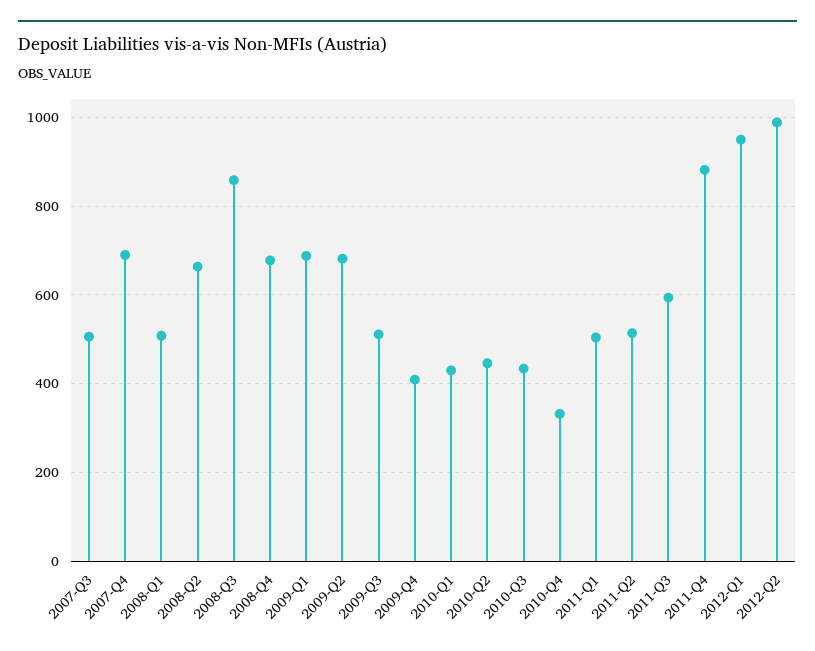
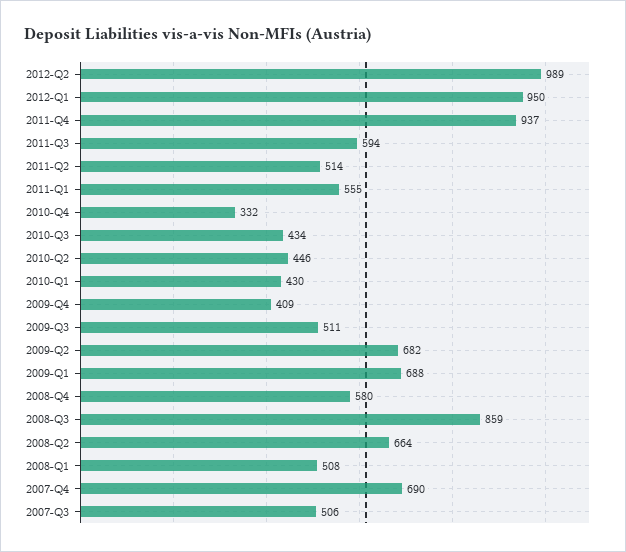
  {
    "2007-Q3": 506,
    "2007-Q4": 690,
    "2008-Q1": 508,
    "2008-Q2": 664,
    "2008-Q3": 859,
-   "2008-Q4": 680,
+   "2008-Q4": 580,
    "2009-Q1": 688,
    "2009-Q2": 682,
    "2009-Q3": 511,
    "2009-Q4": 409,
    "2010-Q1": 430,
    "2010-Q2": 446,
    "2010-Q3": 434,
    "2010-Q4": 332,
-   "2011-Q1": 500,
+   "2011-Q1": 555,
    "2011-Q2": 514,
    "2011-Q3": 594,
-   "2011-Q4": 880,
+   "2011-Q4": 937,
    "2012-Q1": 950,
    "2012-Q2": 989
  }

